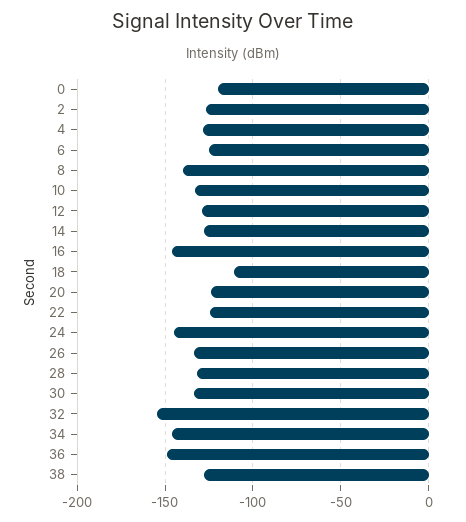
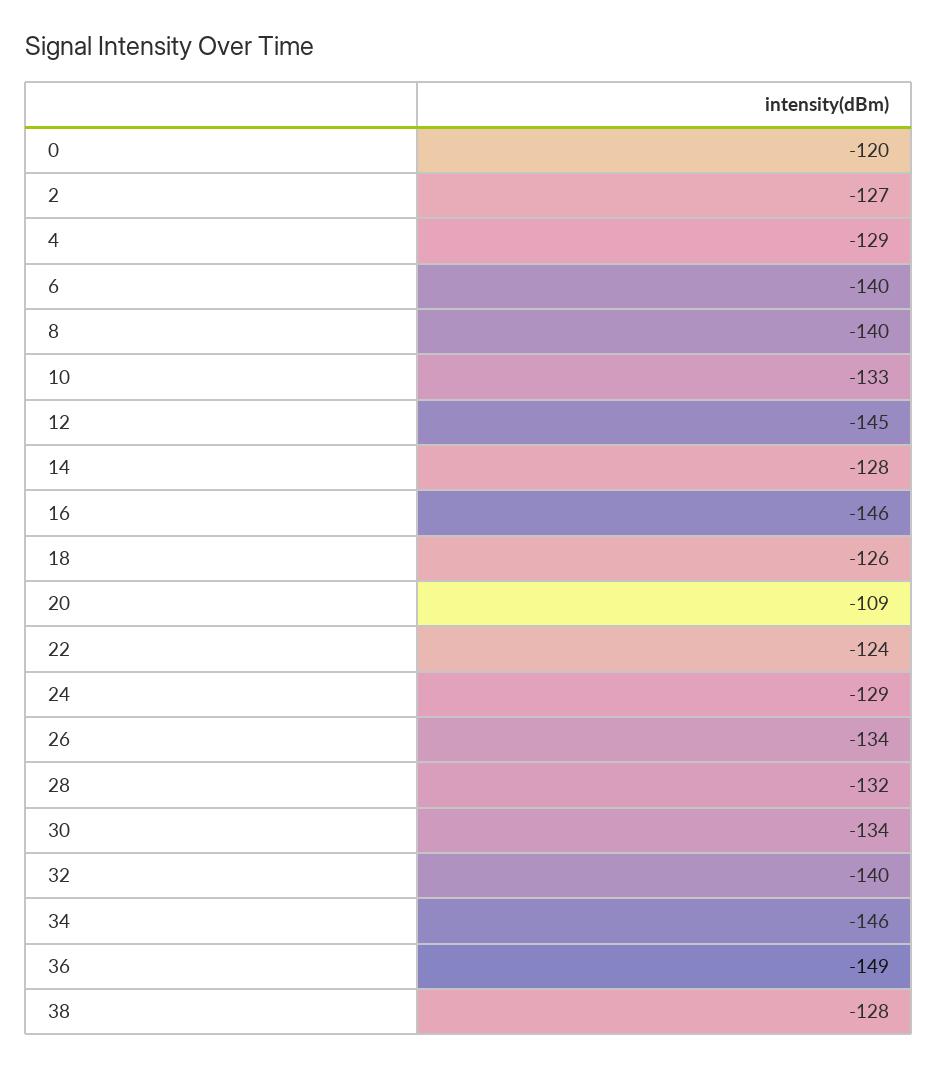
  {
    "0": -120,
    "2": -127,
    "4": -129,
-   "6": -125,
+   "6": -140,
    "8": -140,
    "10": -133,
-   "12": -130,
+   "12": -145,
    "14": -128,
    "16": -146,
-   "18": -110,
+   "18": -126,
-   "20": -125,
+   "20": -109,
    "22": -124,
-   "24": -145,
+   "24": -129,
    "26": -134,
    "28": -132,
    "30": -134,
-   "32": -155,
+   "32": -140,
    "34": -146,
    "36": -149,
    "38": -128
  }

